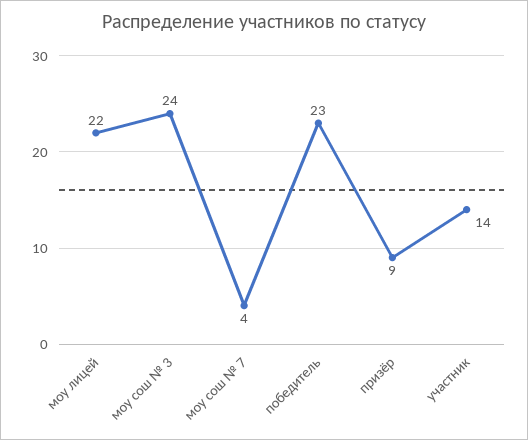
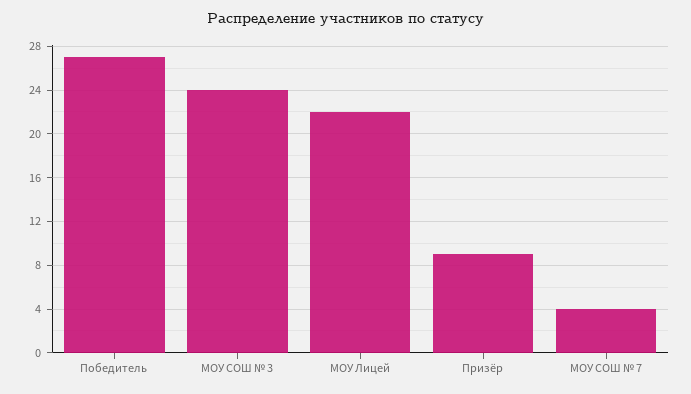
  {
    "моу лицей": 22,
    "моу сош № 3": 24,
    "моу сош № 7": 4,
-   "победитель": 23,
+   "победитель": 27,
-   "призёр": 9,
+   "призёр": 9
-   "участник": 14
  }

